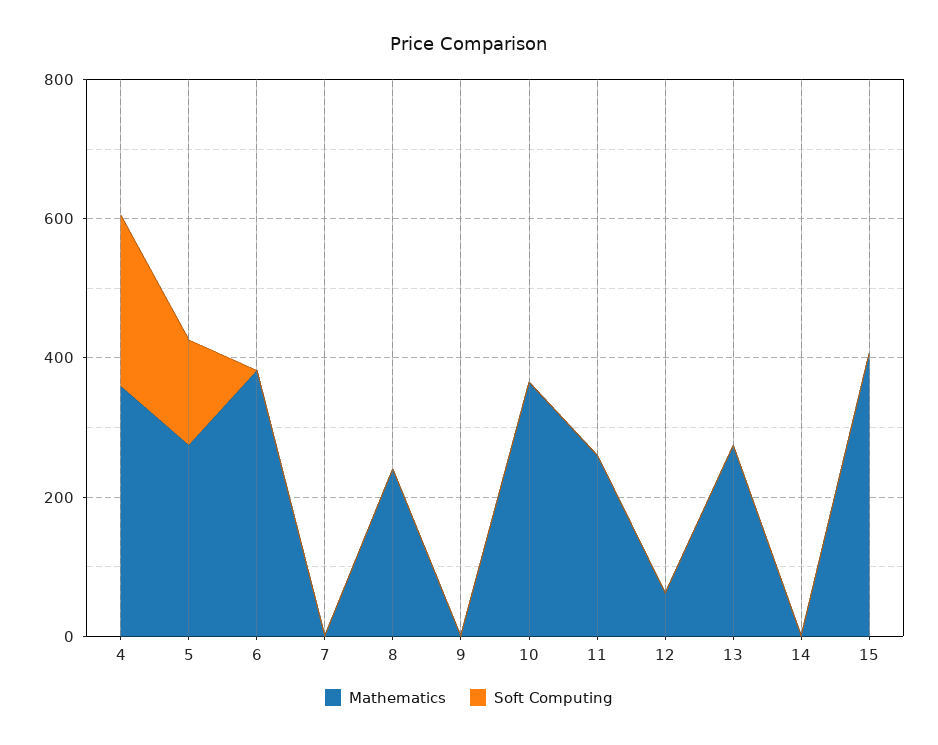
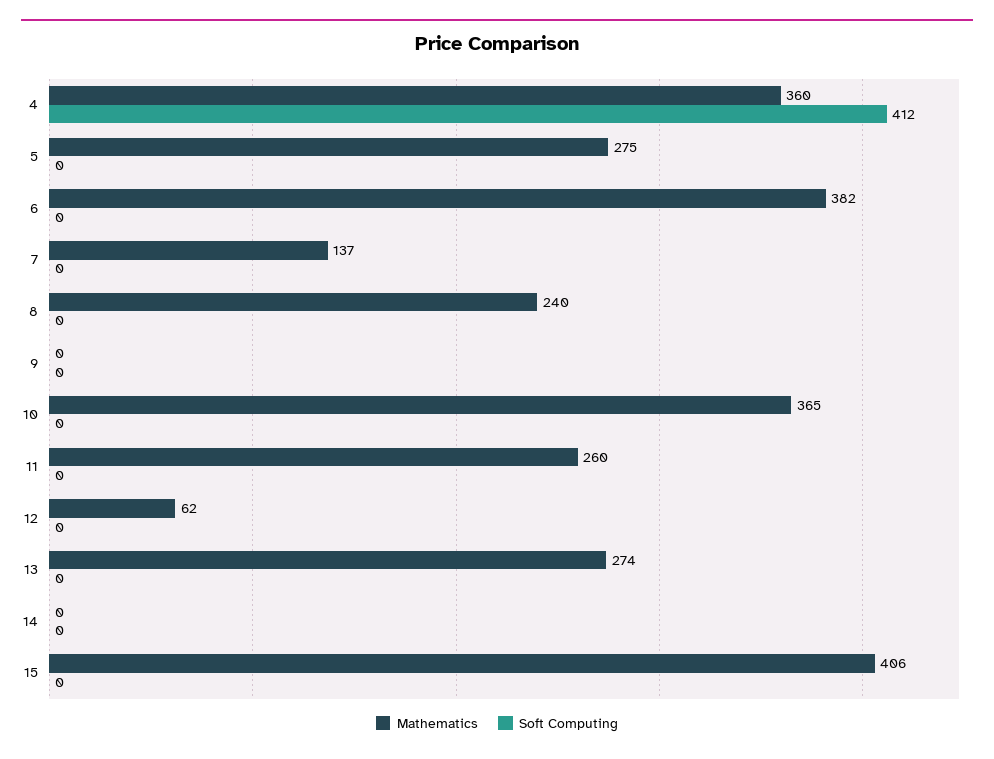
  {
    "Mathematics": {
      "4": 360,
      "5": 275,
      "6": 382,
-     "7": 0,
+     "7": 137,
      "8": 240,
      "9": 0,
      "10": 365,
      "11": 260,
      "12": 62,
      "13": 274,
      "14": 0,
      "15": 406
    },
    "Soft Computing": {
-     "4": 250,
+     "4": 412,
-     "5": 150,
+     "5": 0,
      "6": 0,
      "7": 0,
      "8": 0,
      "9": 0,
      "10": 0,
      "11": 0,
      "12": 0,
      "13": 0,
      "14": 0,
      "15": 0
    }
  }

